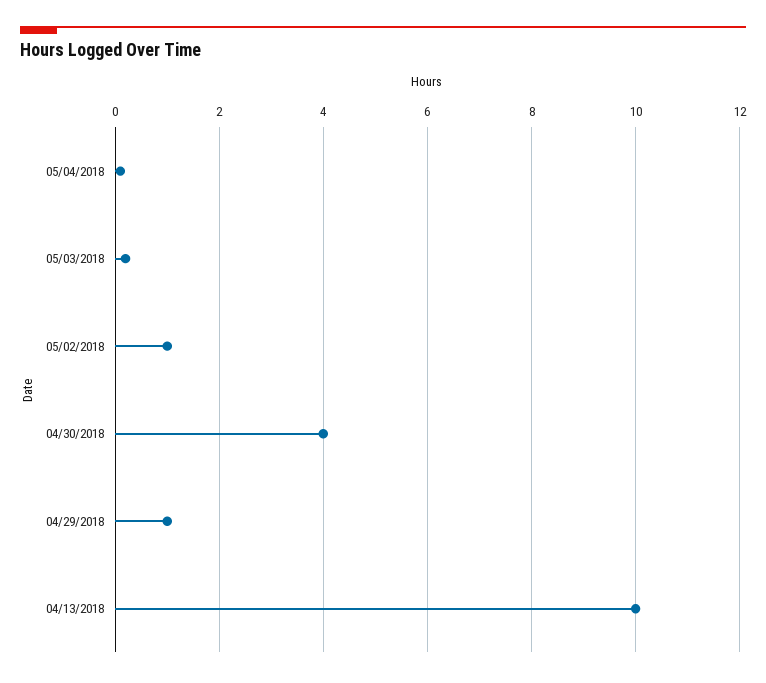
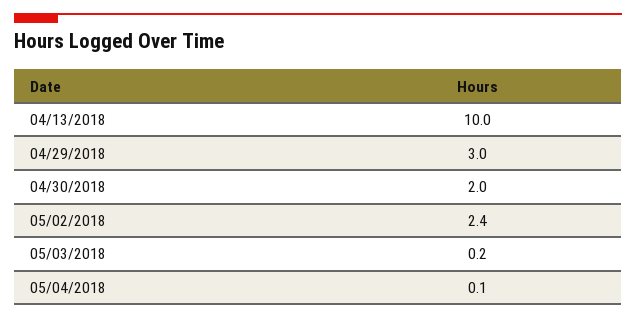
  {
    "05/04/2018": 0.1,
    "05/03/2018": 0.2,
-   "05/02/2018": 1,
+   "05/02/2018": 2.4,
-   "04/30/2018": 4,
+   "04/30/2018": 2,
-   "04/29/2018": 1,
+   "04/29/2018": 3,
    "04/13/2018": 10
  }

